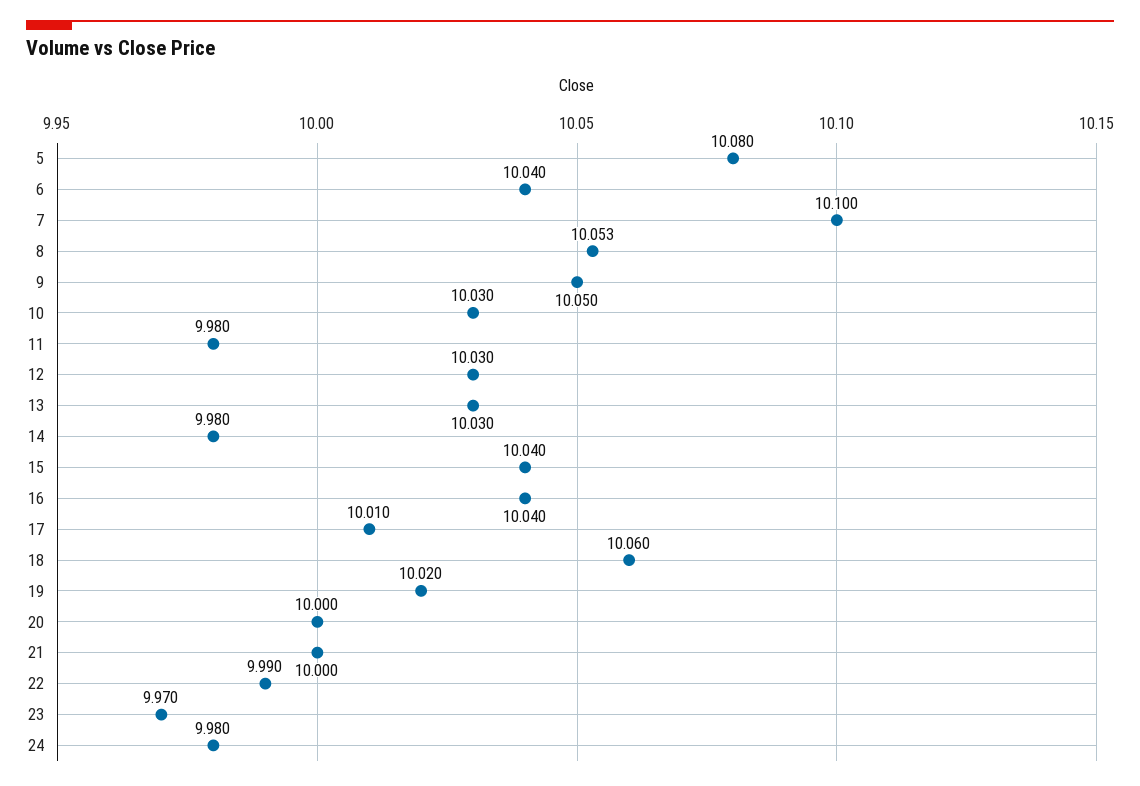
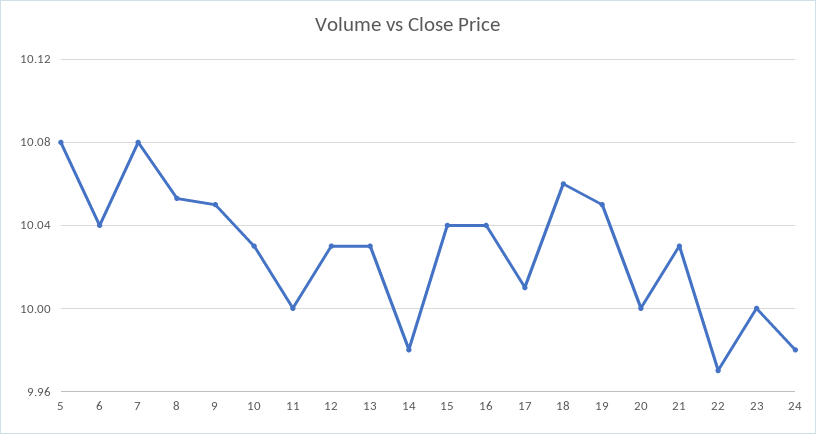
  {
    "5": 10.08,
    "6": 10.04,
-   "7": 10.1,
+   "7": 10.08,
    "8": 10.053,
    "9": 10.05,
    "10": 10.03,
-   "11": 9.98,
+   "11": 10,
    "12": 10.03,
    "13": 10.03,
    "14": 9.98,
    "15": 10.04,
    "16": 10.04,
    "17": 10.01,
    "18": 10.06,
-   "19": 10.02,
+   "19": 10.05,
    "20": 10,
-   "21": 10,
+   "21": 10.03,
-   "22": 9.99,
+   "22": 9.97,
-   "23": 9.97,
+   "23": 10,
    "24": 9.98
  }

